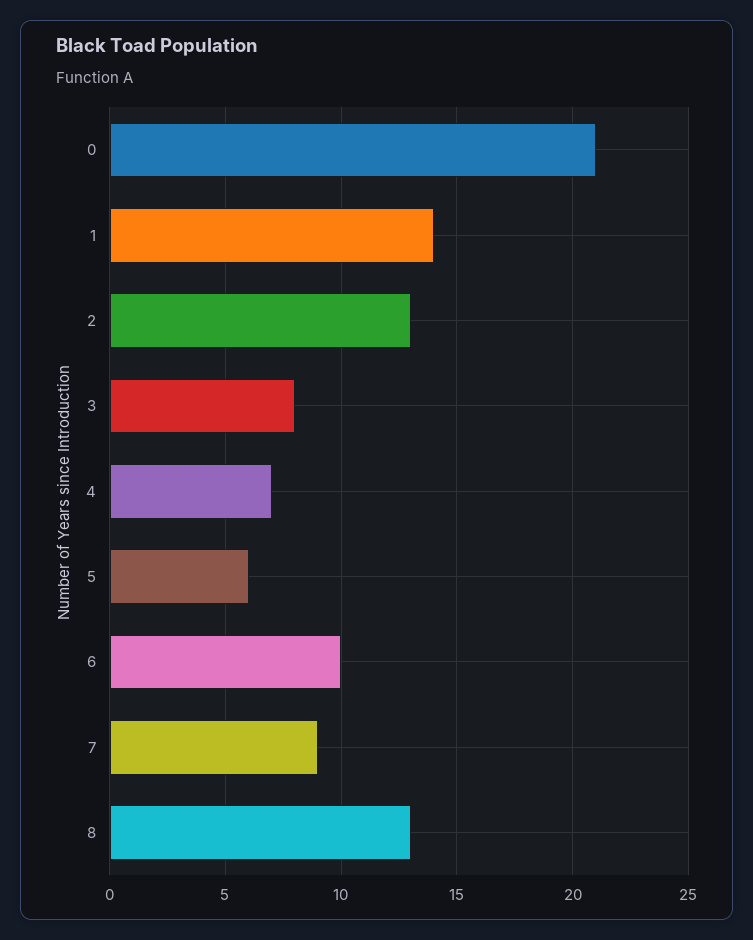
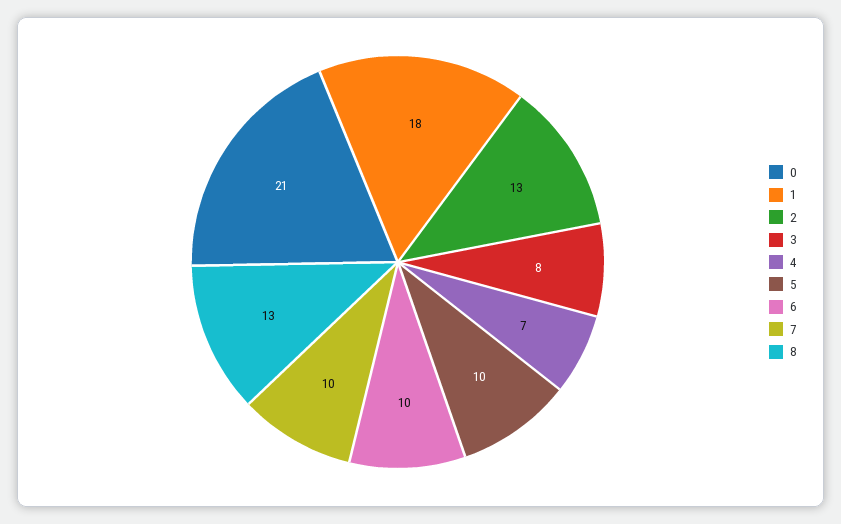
  {
    "0": 21,
-   "1": 14,
+   "1": 18,
    "2": 13,
    "3": 8,
    "4": 7,
-   "5": 6,
+   "5": 10,
    "6": 10,
-   "7": 9,
+   "7": 10,
    "8": 13
  }

